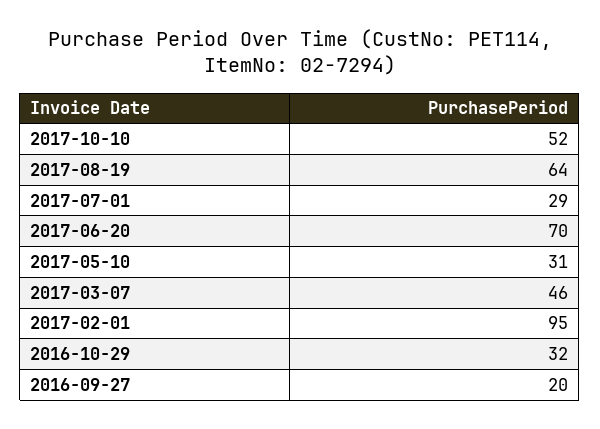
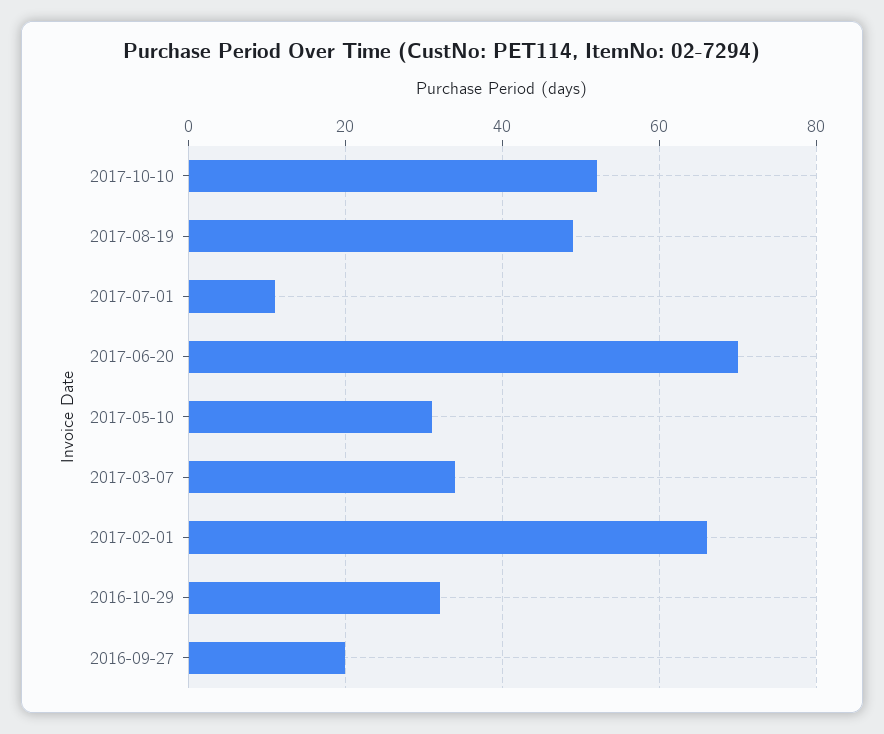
  {
    "2017-10-10": 52,
-   "2017-08-19": 64,
+   "2017-08-19": 50,
-   "2017-07-01": 29,
+   "2017-07-01": 10,
    "2017-06-20": 70,
    "2017-05-10": 31,
-   "2017-03-07": 46,
+   "2017-03-07": 35,
-   "2017-02-01": 95,
+   "2017-02-01": 65,
    "2016-10-29": 32,
    "2016-09-27": 20
  }

